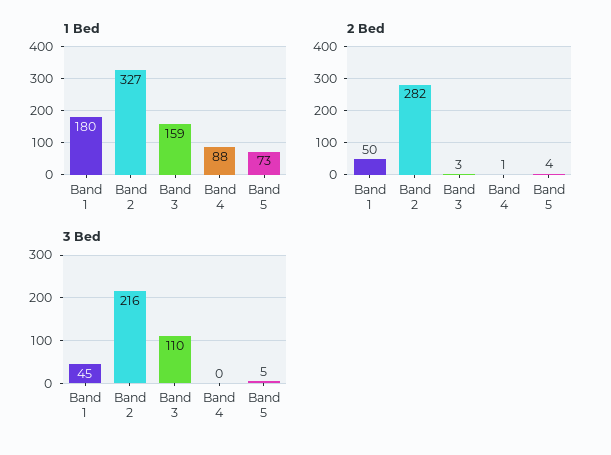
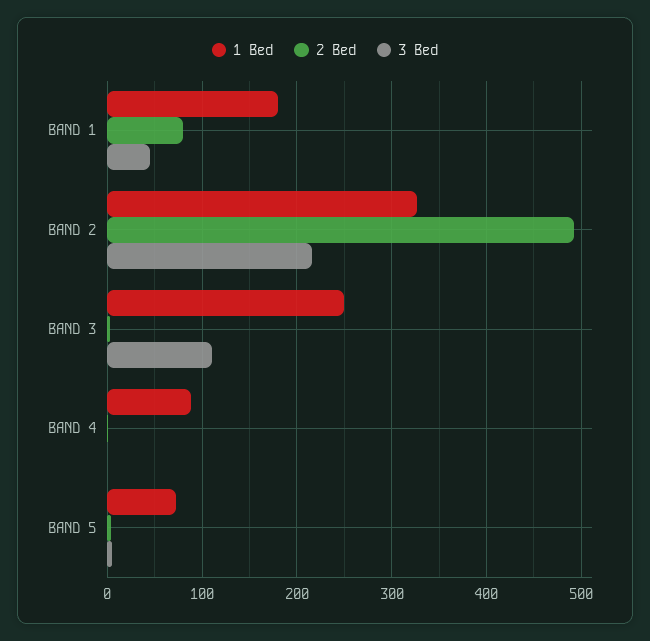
  {
    "1 Bed": {
      "Band 1": 180,
      "Band 2": 327,
-     "Band 3": 159,
+     "Band 3": 250,
      "Band 4": 88,
      "Band 5": 73
    },
    "2 Bed": {
-     "Band 1": 50,
+     "Band 1": 80,
-     "Band 2": 282,
+     "Band 2": 490,
      "Band 3": 3,
      "Band 4": 1,
      "Band 5": 4
    },
    "3 Bed": {
      "Band 1": 45,
      "Band 2": 216,
      "Band 3": 110,
      "Band 4": 0,
      "Band 5": 5
    }
  }

